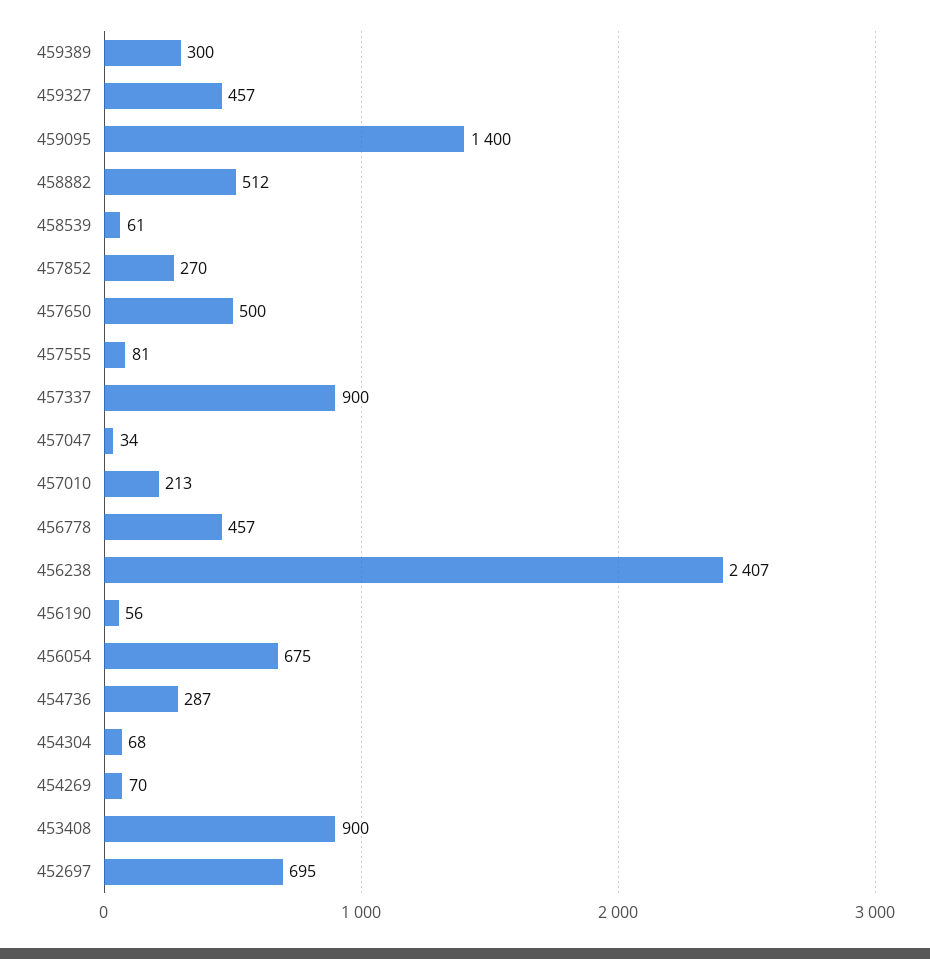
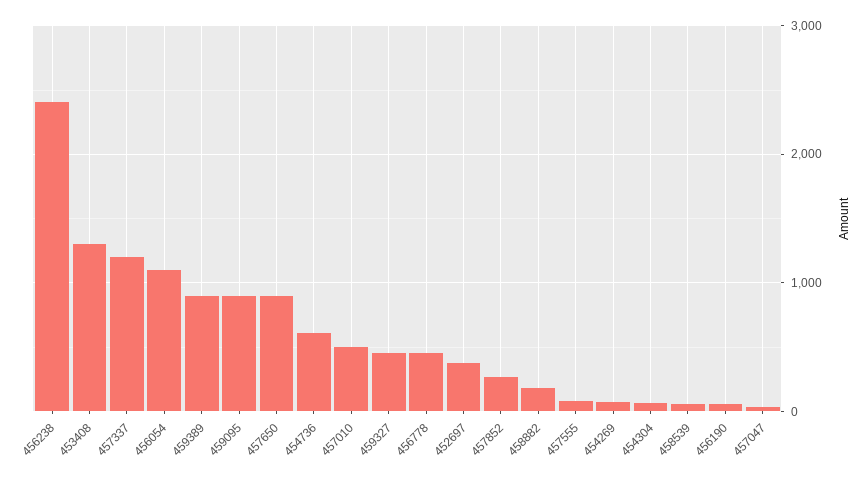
  {
-   "459389": 300,
+   "459389": 900,
    "459327": 457,
-   "459095": 1400,
+   "459095": 900,
-   "458882": 512,
+   "458882": 200,
    "458539": 61,
    "457852": 270,
-   "457650": 500,
+   "457650": 900,
    "457555": 81,
-   "457337": 900,
+   "457337": 1200,
    "457047": 34,
-   "457010": 213,
+   "457010": 500,
    "456778": 457,
    "456238": 2407,
    "456190": 56,
-   "456054": 675,
+   "456054": 1100,
-   "454736": 287,
+   "454736": 600,
    "454304": 68,
    "454269": 70,
-   "453408": 900,
+   "453408": 1300,
-   "452697": 695
+   "452697": 400
  }

